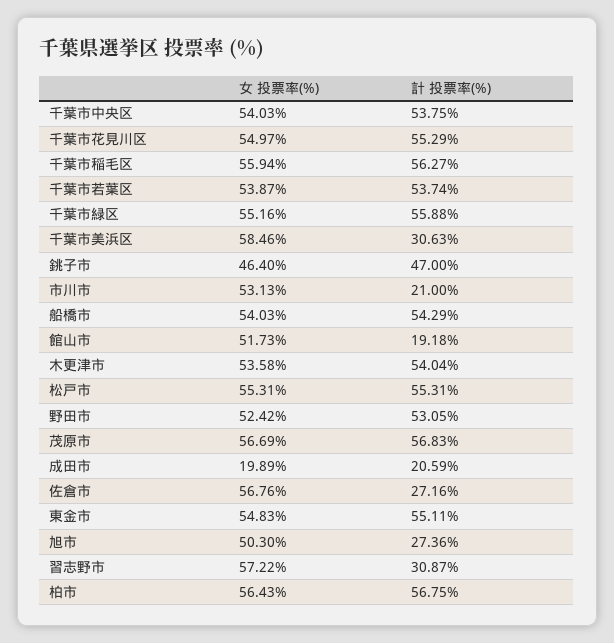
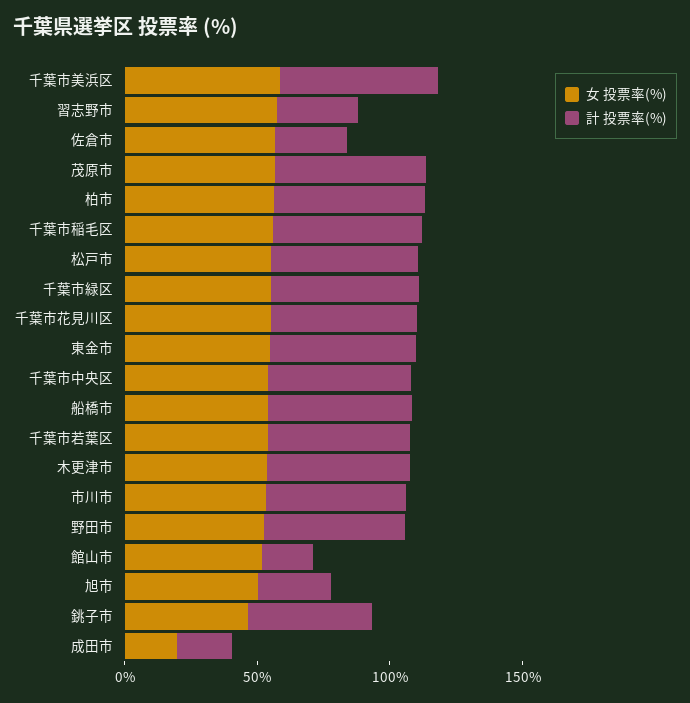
  {
    "女 投票率(%)": {
      "千葉市中央区": 54.03,
      "千葉市花見川区": 54.97,
      "千葉市稲毛区": 55.94,
      "千葉市若葉区": 53.87,
      "千葉市緑区": 55.16,
      "千葉市美浜区": 58.46,
      "銚子市": 46.4,
      "市川市": 53.13,
      "船橋市": 54.03,
      "館山市": 51.73,
      "木更津市": 53.58,
      "松戸市": 55.31,
      "野田市": 52.42,
      "茂原市": 56.69,
      "成田市": 19.89,
      "佐倉市": 56.76,
      "東金市": 54.83,
      "旭市": 50.3,
      "習志野市": 57.22,
      "柏市": 56.43
    },
    "計 投票率(%)": {
      "千葉市中央区": 53.75,
      "千葉市花見川区": 55.29,
      "千葉市稲毛区": 56.27,
      "千葉市若葉区": 53.74,
      "千葉市緑区": 55.88,
-     "千葉市美浜区": 30.63,
+     "千葉市美浜区": 60,
      "銚子市": 47,
-     "市川市": 21,
+     "市川市": 50,
      "船橋市": 54.29,
      "館山市": 19.18,
      "木更津市": 54.04,
      "松戸市": 55.31,
      "野田市": 53.05,
      "茂原市": 56.83,
      "成田市": 20.59,
      "佐倉市": 27.16,
      "東金市": 55.11,
      "旭市": 27.36,
      "習志野市": 30.87,
      "柏市": 56.75
    }
  }

